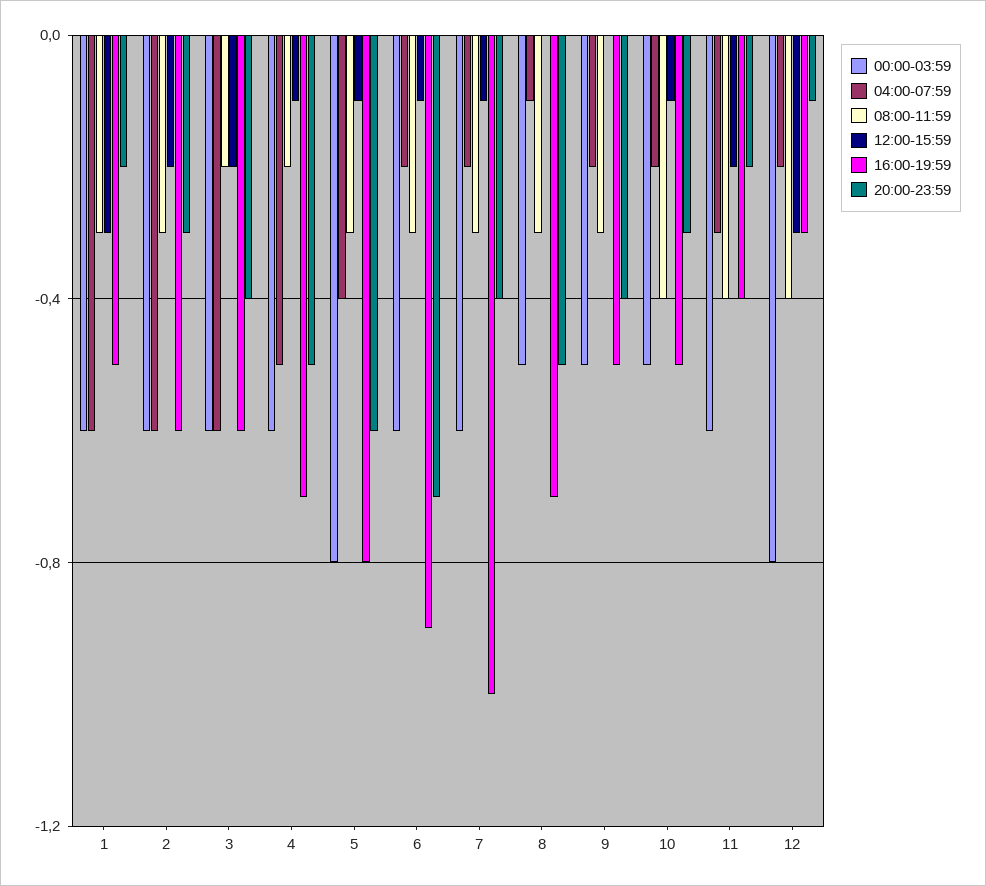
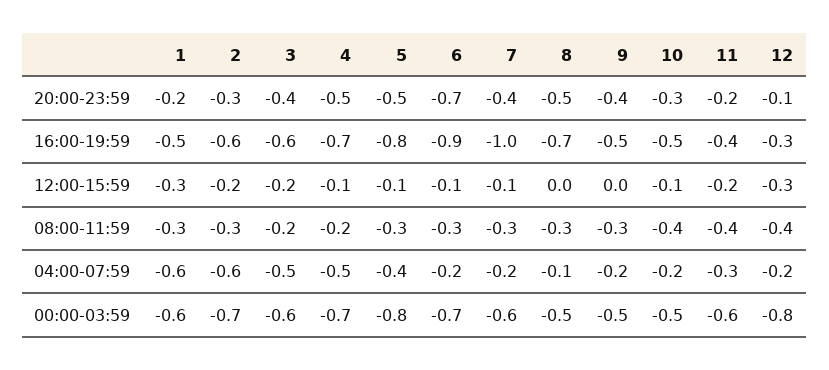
  {
    "00:00-03:59": {
      "1": -0.6,
-     "2": -0.6,
+     "2": -0.7,
      "3": -0.6,
-     "4": -0.6,
+     "4": -0.7,
      "5": -0.8,
-     "6": -0.6,
+     "6": -0.7,
      "7": -0.6,
      "8": -0.5,
      "9": -0.5,
      "10": -0.5,
      "11": -0.6,
      "12": -0.8
    },
    "04:00-07:59": {
      "1": -0.6,
      "2": -0.6,
-     "3": -0.6,
+     "3": -0.5,
      "4": -0.5,
      "5": -0.4,
      "6": -0.2,
      "7": -0.2,
      "8": -0.1,
      "9": -0.2,
      "10": -0.2,
      "11": -0.3,
      "12": -0.2
    },
    "08:00-11:59": {
      "1": -0.3,
      "2": -0.3,
      "3": -0.2,
      "4": -0.2,
      "5": -0.3,
      "6": -0.3,
      "7": -0.3,
      "8": -0.3,
      "9": -0.3,
      "10": -0.4,
      "11": -0.4,
      "12": -0.4
    },
    "12:00-15:59": {
      "1": -0.3,
      "2": -0.2,
      "3": -0.2,
      "4": -0.1,
      "5": -0.1,
      "6": -0.1,
      "7": -0.1,
      "8": 0,
      "9": 0,
      "10": -0.1,
      "11": -0.2,
      "12": -0.3
    },
    "16:00-19:59": {
      "1": -0.5,
      "2": -0.6,
      "3": -0.6,
      "4": -0.7,
      "5": -0.8,
      "6": -0.9,
      "7": -1,
      "8": -0.7,
      "9": -0.5,
      "10": -0.5,
      "11": -0.4,
      "12": -0.3
    },
    "20:00-23:59": {
      "1": -0.2,
      "2": -0.3,
      "3": -0.4,
      "4": -0.5,
-     "5": -0.6,
+     "5": -0.5,
      "6": -0.7,
      "7": -0.4,
      "8": -0.5,
      "9": -0.4,
      "10": -0.3,
      "11": -0.2,
      "12": -0.1
    }
  }

